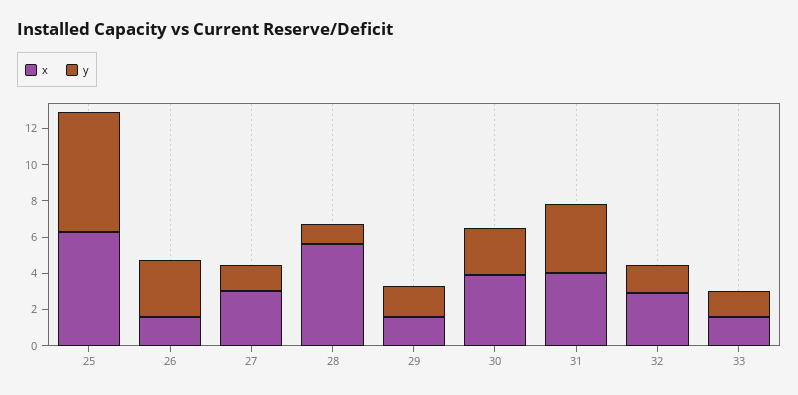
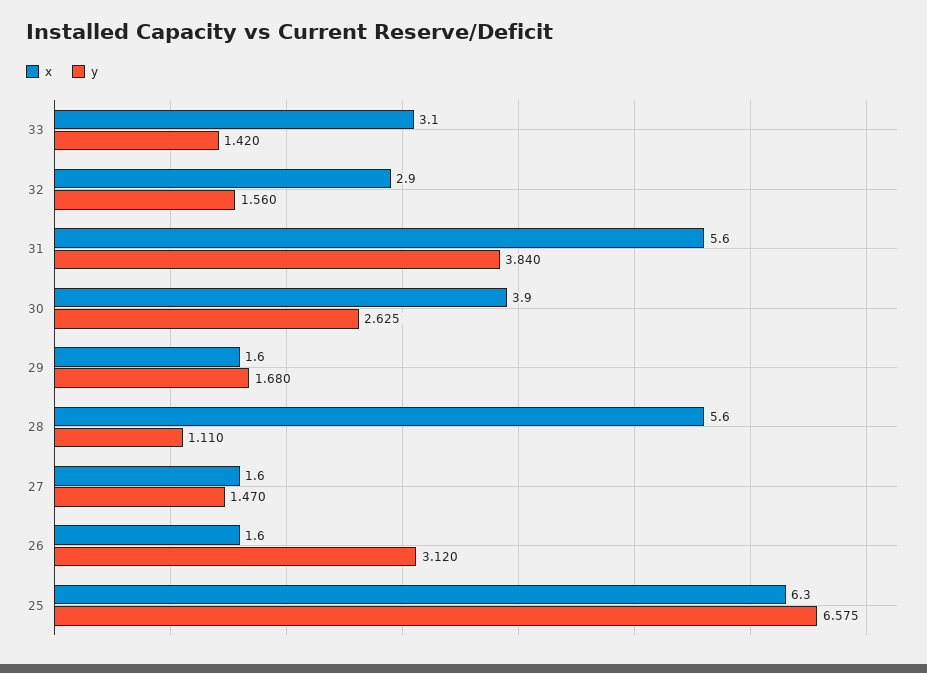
  {
    "x": {
      "25": 6.3,
      "26": 1.6,
-     "27": 3,
+     "27": 1.6,
      "28": 5.6,
      "29": 1.6,
      "30": 3.9,
-     "31": 4,
+     "31": 5.6,
      "32": 2.9,
-     "33": 1.5
+     "33": 3.1
    },
    "y": {
      "25": 6.575,
      "26": 3.12,
      "27": 1.47,
      "28": 1.11,
      "29": 1.68,
      "30": 2.625,
      "31": 3.84,
      "32": 1.56,
      "33": 1.42
    }
  }

